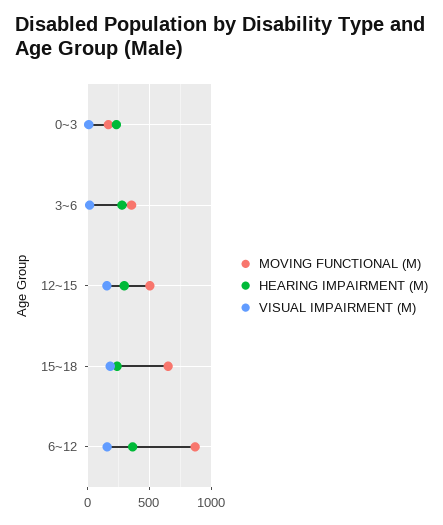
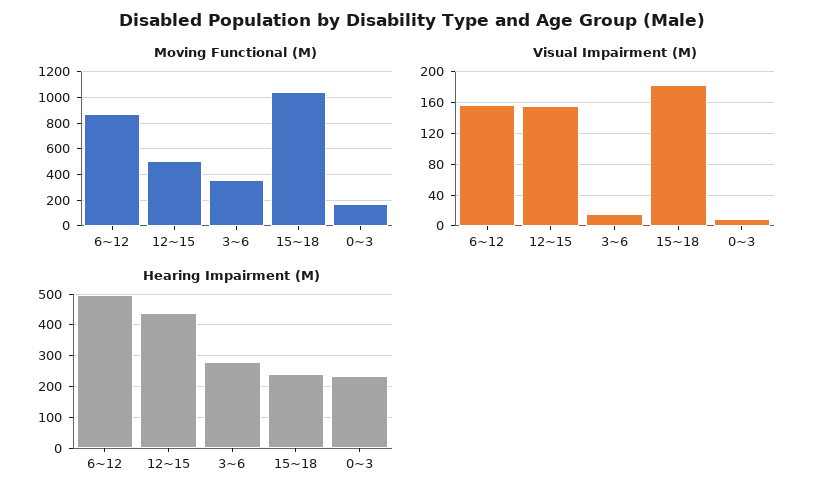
  {
    "MOVING FUNCTIONAL (M)": {
      "0~3": 150,
      "3~6": 350,
      "12~15": 500,
-     "15~18": 650,
+     "15~18": 1050,
      "6~12": 850
    },
    "HEARING IMPAIRMENT (M)": {
      "0~3": 240,
      "3~6": 280,
-     "12~15": 300,
+     "12~15": 440,
      "15~18": 240,
-     "6~12": 350
+     "6~12": 500
    },
    "VISUAL IMPAIRMENT (M)": {
      "0~3": 10,
      "3~6": 20,
      "12~15": 160,
      "15~18": 180,
      "6~12": 160
    }
  }

